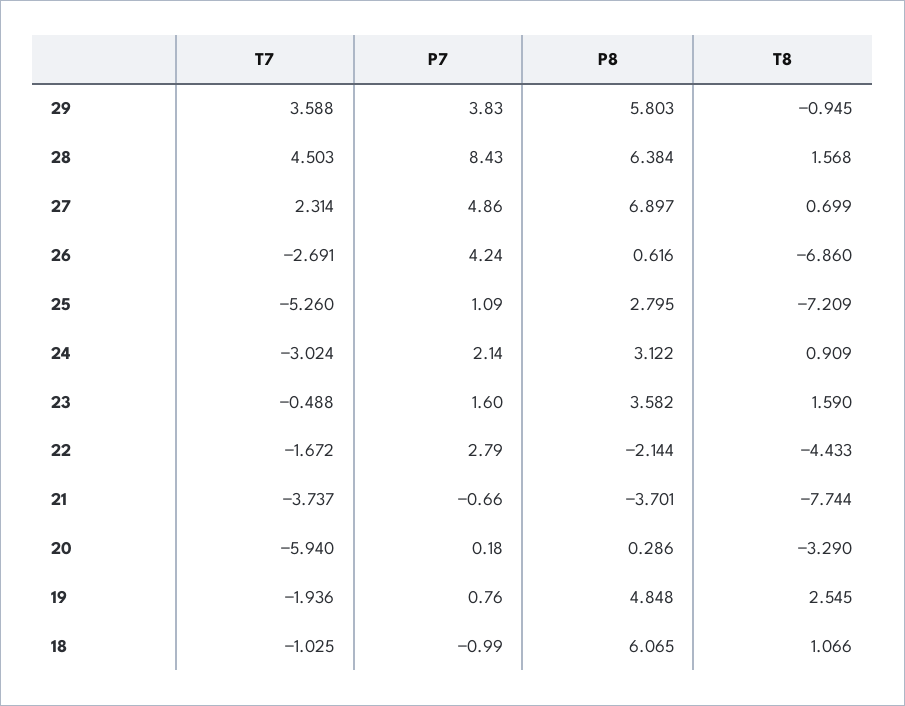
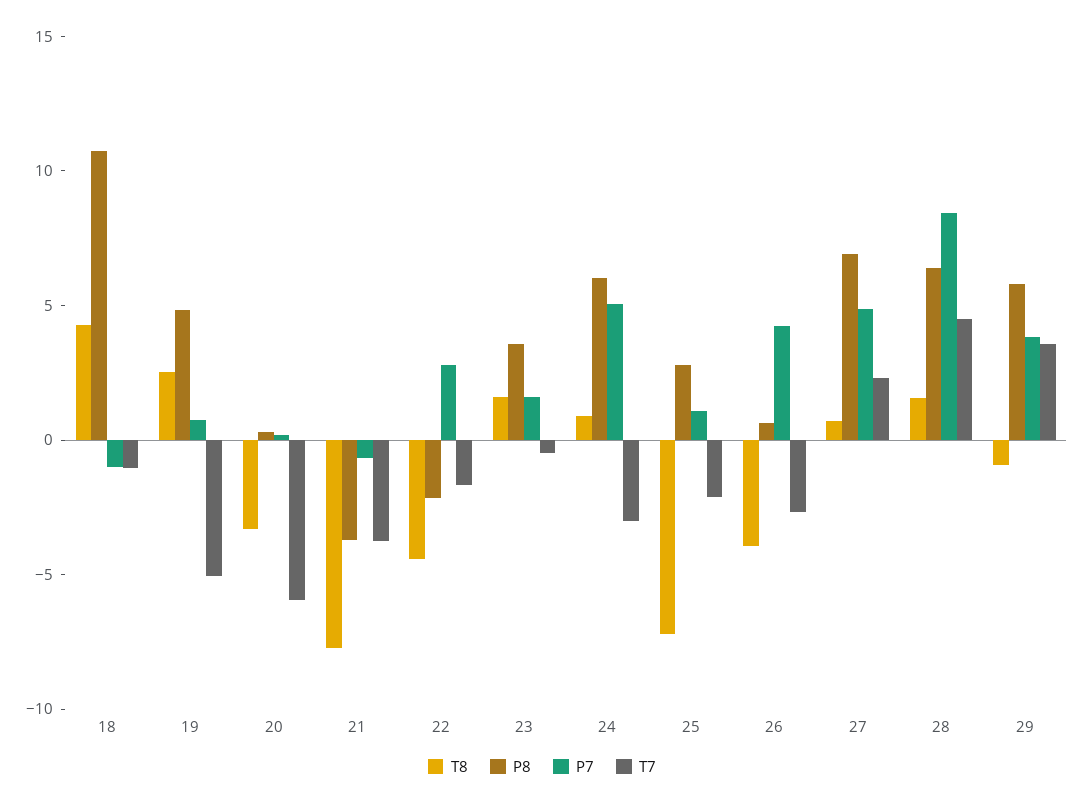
  {
    "T7": {
      "29": 3.588,
      "28": 4.503,
      "27": 2.314,
      "26": -2.691,
-     "25": -5.26,
+     "25": -2,
      "24": -3.024,
      "23": -0.488,
      "22": -1.672,
      "21": -3.737,
      "20": -5.94,
-     "19": -1.936,
+     "19": -5,
      "18": -1.025
    },
    "P7": {
      "29": 3.83,
      "28": 8.43,
      "27": 4.86,
      "26": 4.24,
      "25": 1.09,
-     "24": 2.14,
+     "24": 5,
      "23": 1.6,
      "22": 2.79,
      "21": -0.66,
      "20": 0.18,
      "19": 0.76,
      "18": -0.99
    },
    "P8": {
      "29": 5.803,
      "28": 6.384,
      "27": 6.897,
      "26": 0.616,
      "25": 2.795,
-     "24": 3.122,
+     "24": 6,
      "23": 3.582,
      "22": -2.144,
      "21": -3.701,
      "20": 0.286,
      "19": 4.848,
-     "18": 6.065
+     "18": 11
    },
    "T8": {
      "29": -0.945,
      "28": 1.568,
      "27": 0.699,
-     "26": -6.86,
+     "26": -4,
      "25": -7.209,
      "24": 0.909,
      "23": 1.59,
      "22": -4.433,
      "21": -7.744,
      "20": -3.29,
      "19": 2.545,
-     "18": 1.066
+     "18": 4
    }
  }

